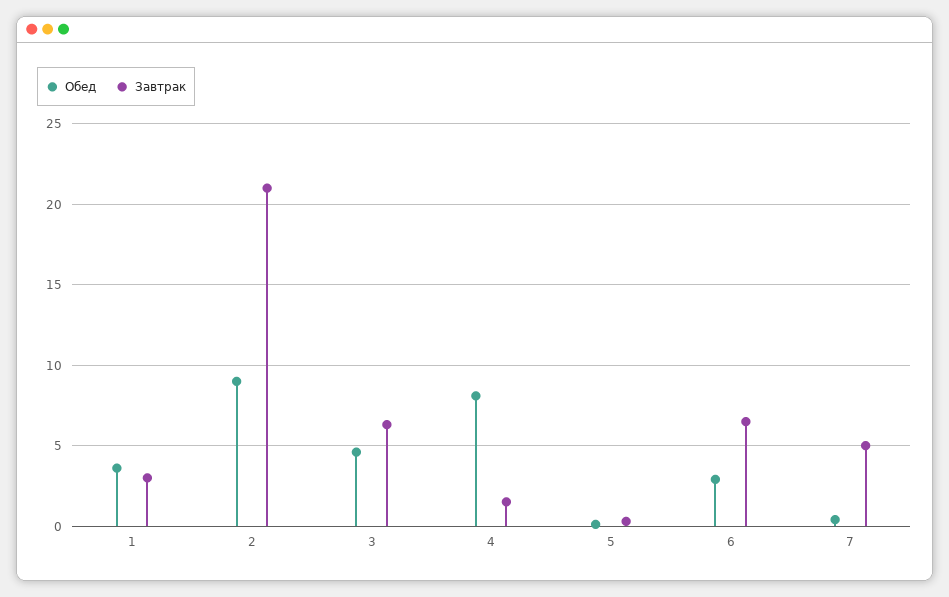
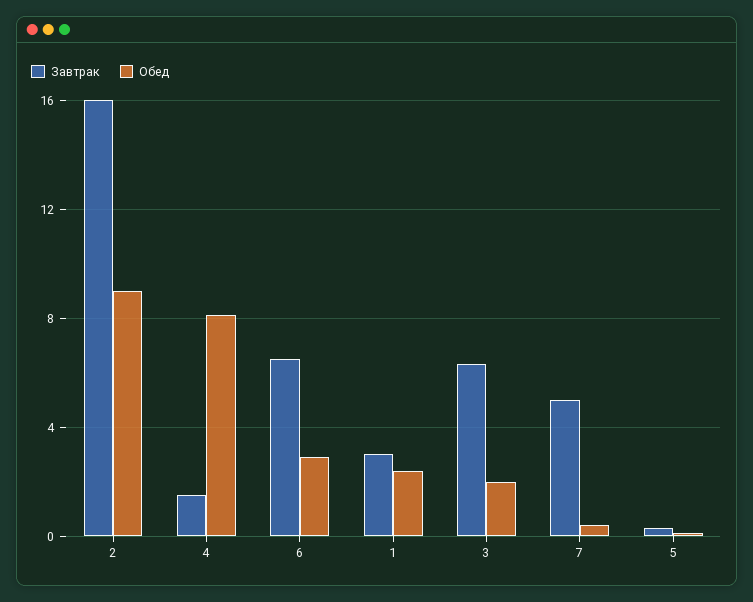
  {
    "Обед": {
-     "1": 3.5,
+     "1": 2.5,
      "2": 9,
-     "3": 4.5,
+     "3": 2,
      "4": 8,
      "5": 0,
      "6": 3,
      "7": 0.5
    },
    "Завтрак": {
      "1": 3,
-     "2": 21,
+     "2": 16,
      "3": 6.5,
      "4": 1.5,
      "5": 0.5,
      "6": 6.5,
      "7": 5
    }
  }

